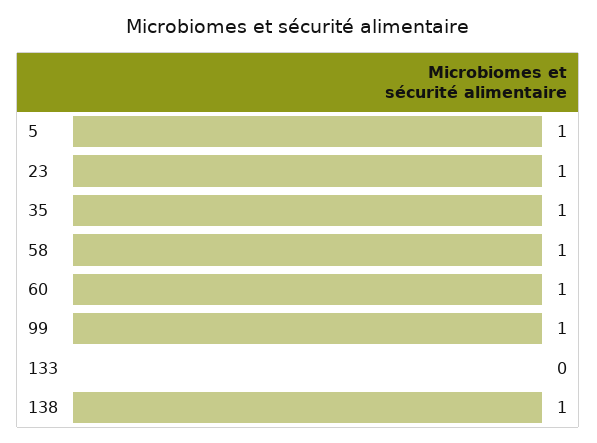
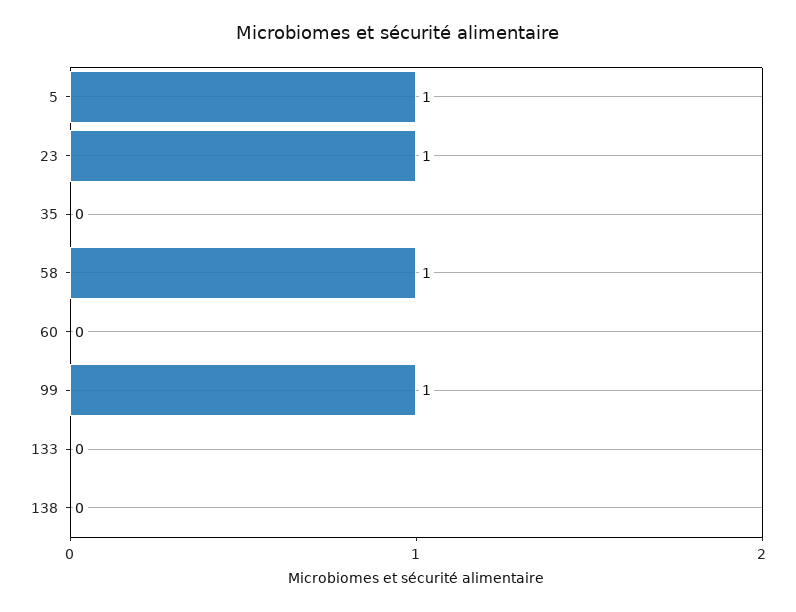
  {
    "5": 1,
    "23": 1,
-   "35": 1,
+   "35": 0,
    "58": 1,
-   "60": 1,
+   "60": 0,
    "99": 1,
    "133": 0,
-   "138": 1
+   "138": 0
  }

